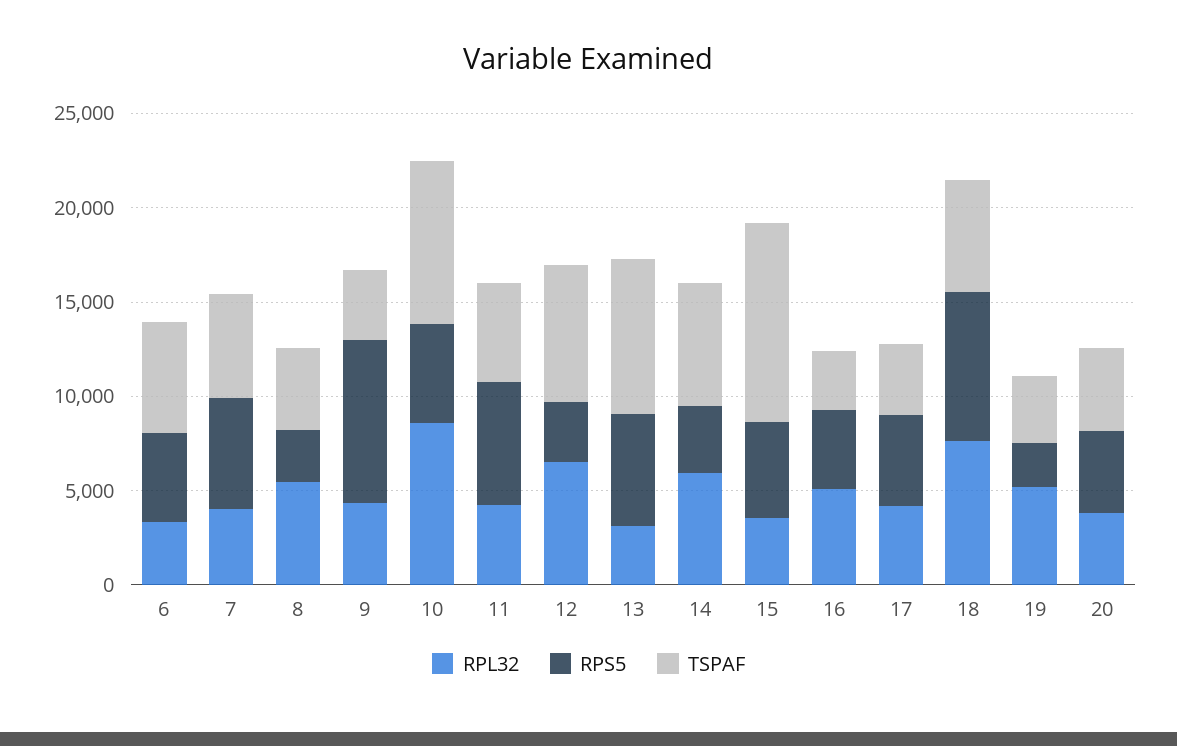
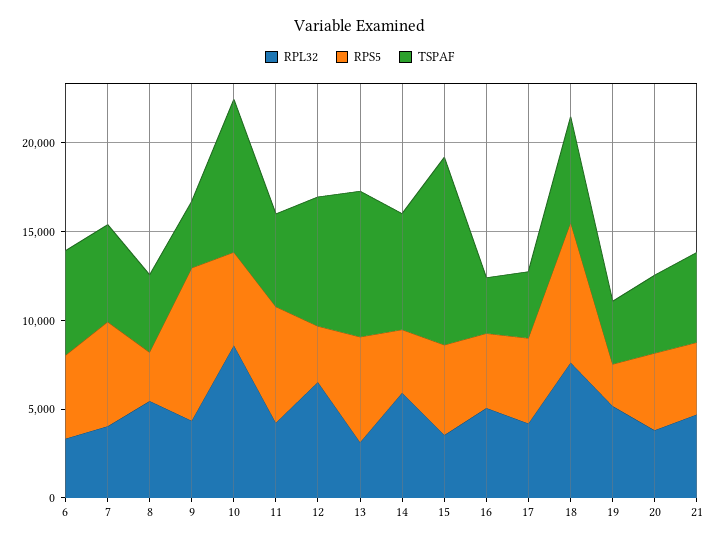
  {
    "RPL32": {
      "6": 3000,
      "7": 4000,
      "8": 5000,
      "9": 4000,
      "10": 9000,
      "11": 4000,
      "12": 7000,
      "13": 3000,
      "14": 6000,
      "15": 4000,
      "16": 5000,
      "17": 4000,
      "18": 8000,
      "19": 5000,
-     "20": 4000
+     "20": 4000,
+     "21": 5000
    },
    "RPS5": {
      "6": 5000,
      "7": 6000,
      "8": 3000,
      "9": 9000,
      "10": 5000,
      "11": 7000,
      "12": 3000,
      "13": 6000,
      "14": 4000,
      "15": 5000,
      "16": 4000,
      "17": 5000,
      "18": 8000,
      "19": 2000,
-     "20": 4000
+     "20": 4000,
+     "21": 4000
    },
    "TSPAF": {
      "6": 6000,
      "7": 5000,
      "8": 4000,
      "9": 4000,
      "10": 9000,
      "11": 5000,
      "12": 7000,
      "13": 8000,
      "14": 7000,
      "15": 11000,
      "16": 3000,
      "17": 4000,
      "18": 6000,
      "19": 4000,
-     "20": 4000
+     "20": 4000,
+     "21": 5000
    }
  }

